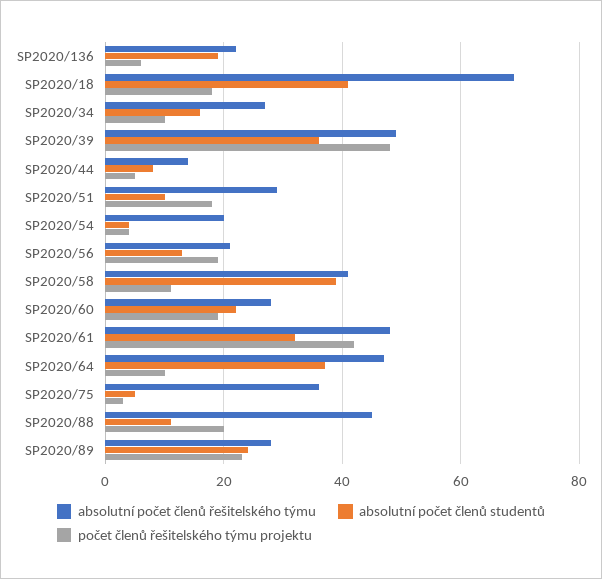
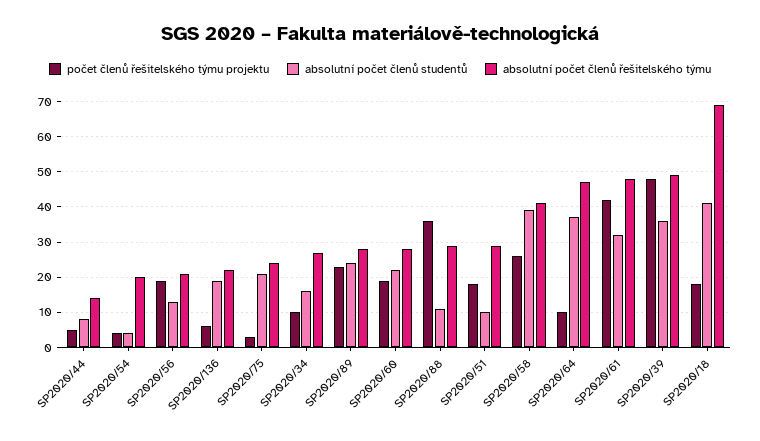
  {
    "absolutní počet členů řešitelského týmu": {
      "SP2020/136": 20,
      "SP2020/18": 70,
      "SP2020/34": 25,
      "SP2020/39": 50,
      "SP2020/44": 15,
      "SP2020/51": 30,
      "SP2020/54": 20,
      "SP2020/56": 20,
      "SP2020/58": 40,
      "SP2020/60": 30,
      "SP2020/61": 50,
      "SP2020/64": 45,
-     "SP2020/75": 35,
+     "SP2020/75": 25,
-     "SP2020/88": 45,
+     "SP2020/88": 30,
      "SP2020/89": 30
    },
    "absolutní počet členů studentů": {
      "SP2020/136": 20,
      "SP2020/18": 40,
      "SP2020/34": 15,
      "SP2020/39": 35,
      "SP2020/44": 10,
      "SP2020/51": 10,
      "SP2020/54": 5,
      "SP2020/56": 15,
      "SP2020/58": 40,
      "SP2020/60": 20,
      "SP2020/61": 30,
      "SP2020/64": 35,
-     "SP2020/75": 5,
+     "SP2020/75": 20,
      "SP2020/88": 10,
      "SP2020/89": 25
    },
    "počet členů řešitelského týmu projektu": {
      "SP2020/136": 5,
      "SP2020/18": 20,
      "SP2020/34": 10,
      "SP2020/39": 50,
      "SP2020/44": 5,
      "SP2020/51": 20,
      "SP2020/54": 5,
      "SP2020/56": 20,
-     "SP2020/58": 10,
+     "SP2020/58": 25,
      "SP2020/60": 20,
      "SP2020/61": 40,
      "SP2020/64": 10,
      "SP2020/75": 5,
-     "SP2020/88": 20,
+     "SP2020/88": 35,
      "SP2020/89": 25
    }
  }

